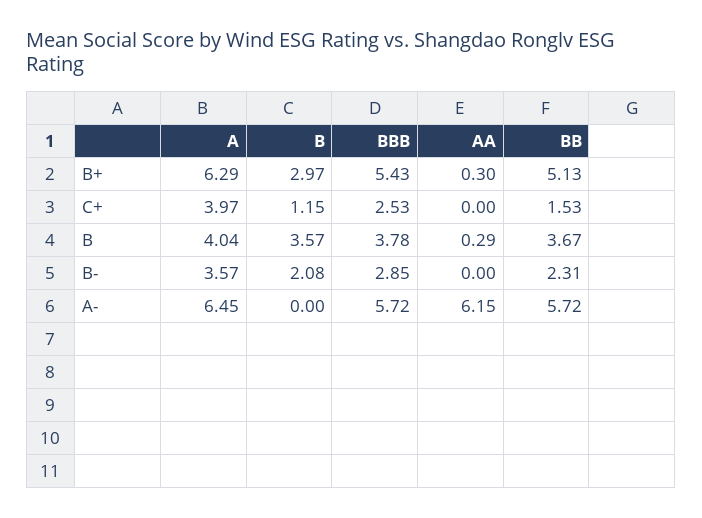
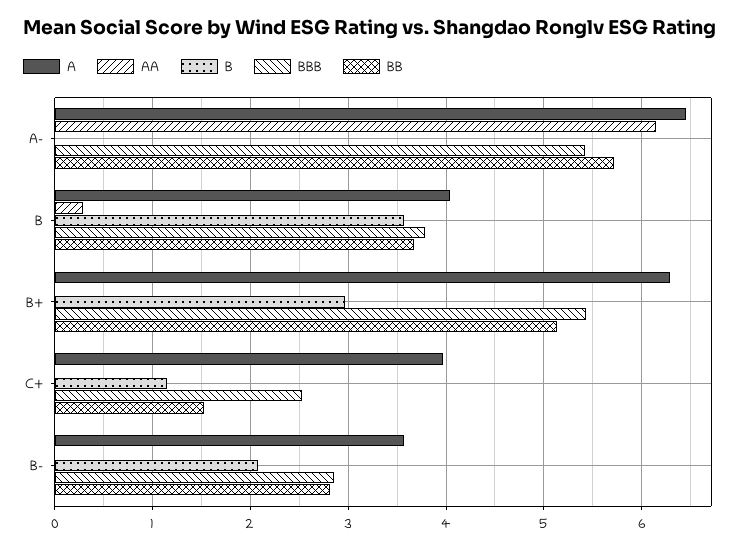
  {
    "A": {
      "B+": 6.29,
      "C+": 3.97,
      "B": 4.04,
      "B-": 3.57,
      "A-": 6.45
    },
    "B": {
      "B+": 2.97,
      "C+": 1.15,
      "B": 3.57,
      "B-": 2.08,
      "A-": 0
    },
    "BBB": {
      "B+": 5.43,
      "C+": 2.53,
      "B": 3.78,
      "B-": 2.85,
-     "A-": 5.72
+     "A-": 5.4
    },
    "AA": {
-     "B+": 0.3,
+     "B+": 0,
      "C+": 0,
      "B": 0.29,
      "B-": 0,
      "A-": 6.15
    },
    "BB": {
      "B+": 5.13,
      "C+": 1.53,
      "B": 3.67,
-     "B-": 2.31,
+     "B-": 2.8,
      "A-": 5.72
    }
  }

